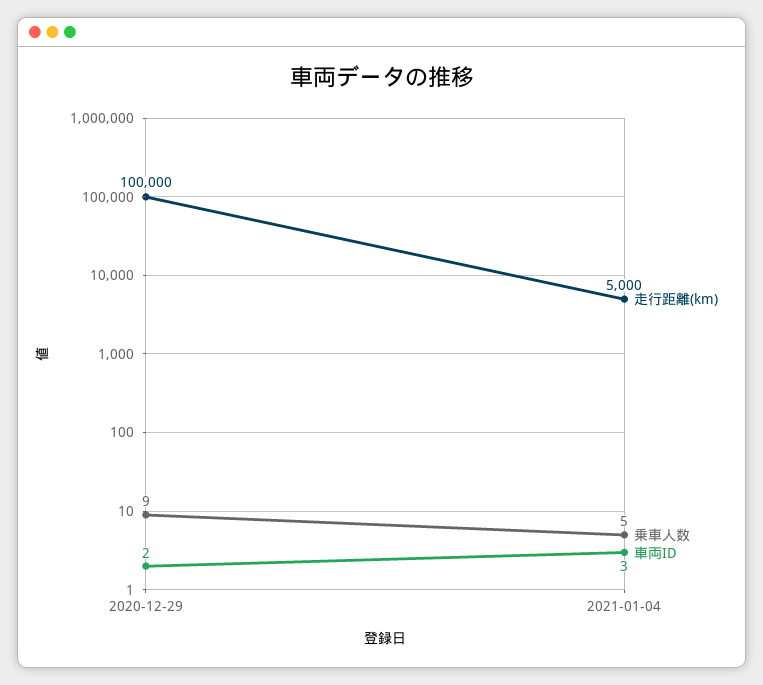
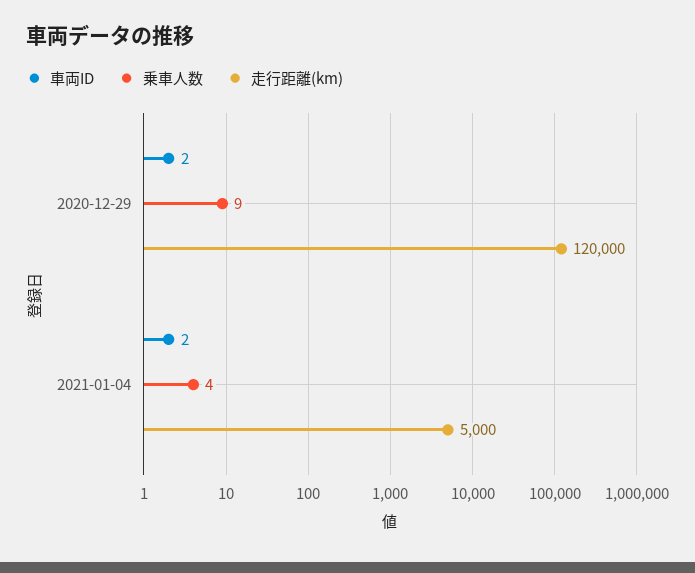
  {
    "走行距離(km)": {
-     "2020-12-29": 100000,
+     "2020-12-29": 120000,
      "2021-01-04": 5000
    },
    "乗車人数": {
      "2020-12-29": 9,
-     "2021-01-04": 5
+     "2021-01-04": 4
    },
    "車両ID": {
      "2020-12-29": 2,
-     "2021-01-04": 3
+     "2021-01-04": 2
    }
  }

